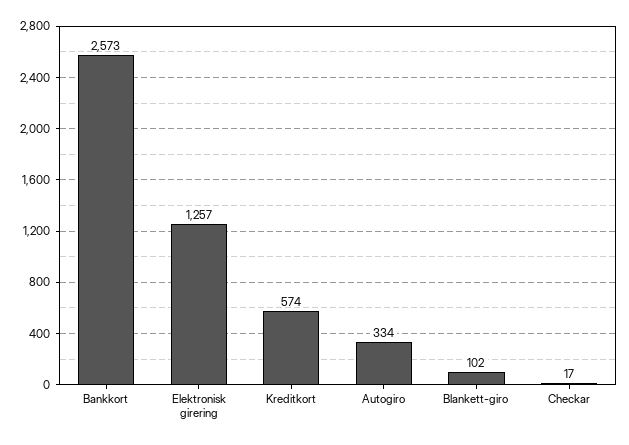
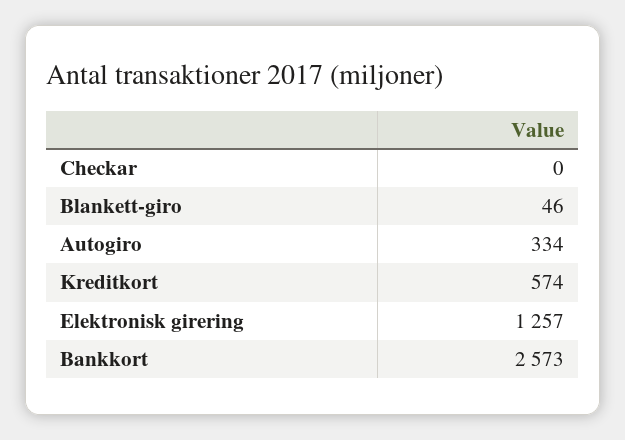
  {
    "Bankkort": 2573,
    "Elektronisk girering": 1257,
    "Kreditkort": 574,
    "Autogiro": 334,
-   "Blankett-giro": 102,
+   "Blankett-giro": 46,
-   "Checkar": 17
+   "Checkar": 0
  }

